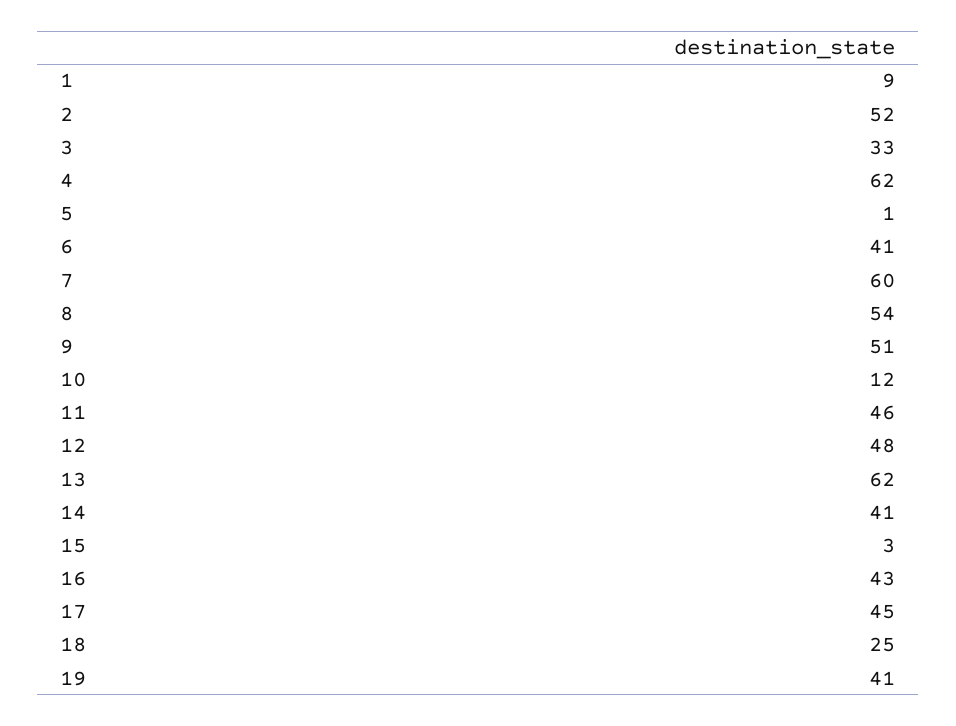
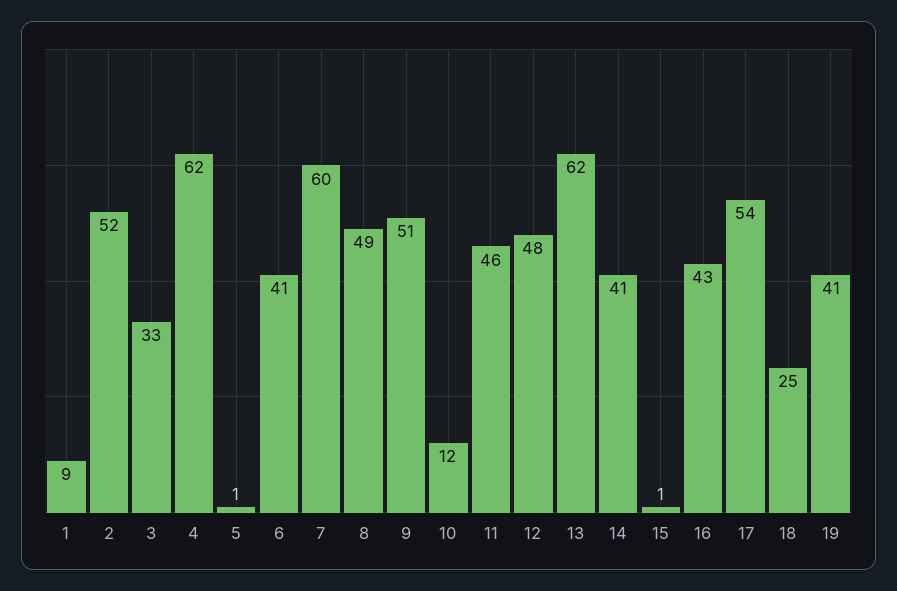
  {
    "1": 9,
    "2": 52,
    "3": 33,
    "4": 62,
    "5": 1,
    "6": 41,
    "7": 60,
-   "8": 54,
+   "8": 49,
    "9": 51,
    "10": 12,
    "11": 46,
    "12": 48,
    "13": 62,
    "14": 41,
-   "15": 3,
+   "15": 1,
    "16": 43,
-   "17": 45,
+   "17": 54,
    "18": 25,
    "19": 41
  }

